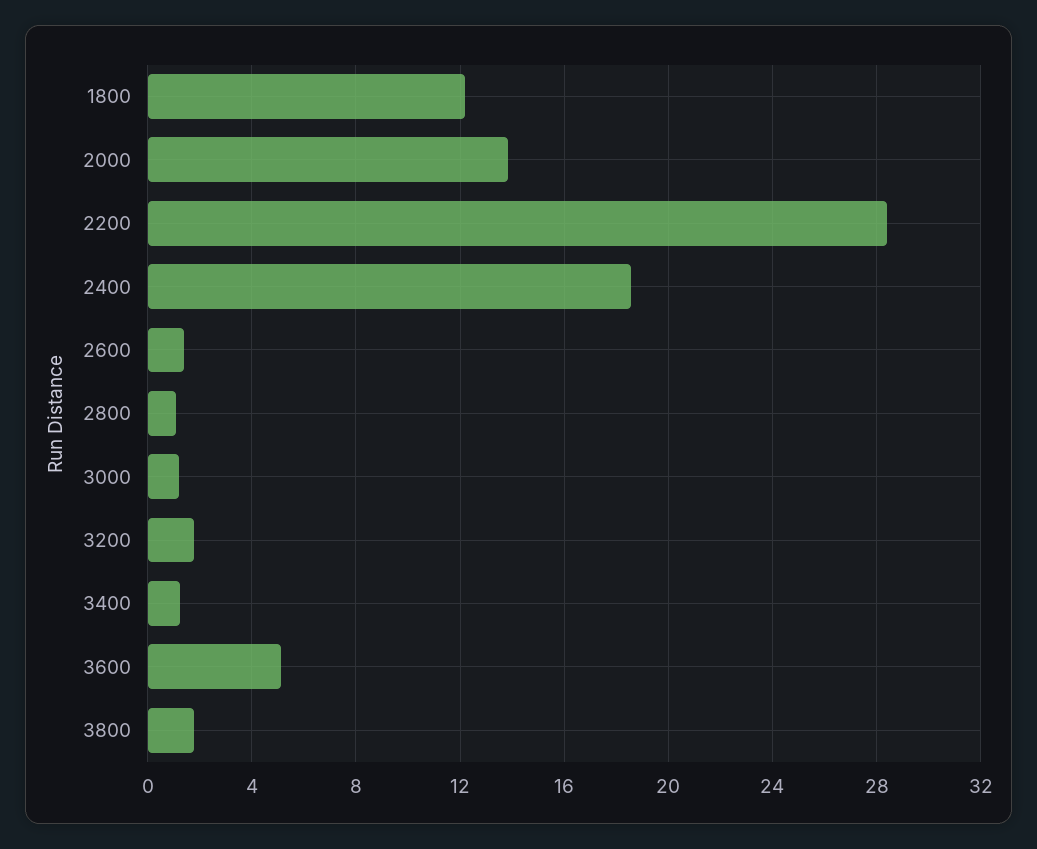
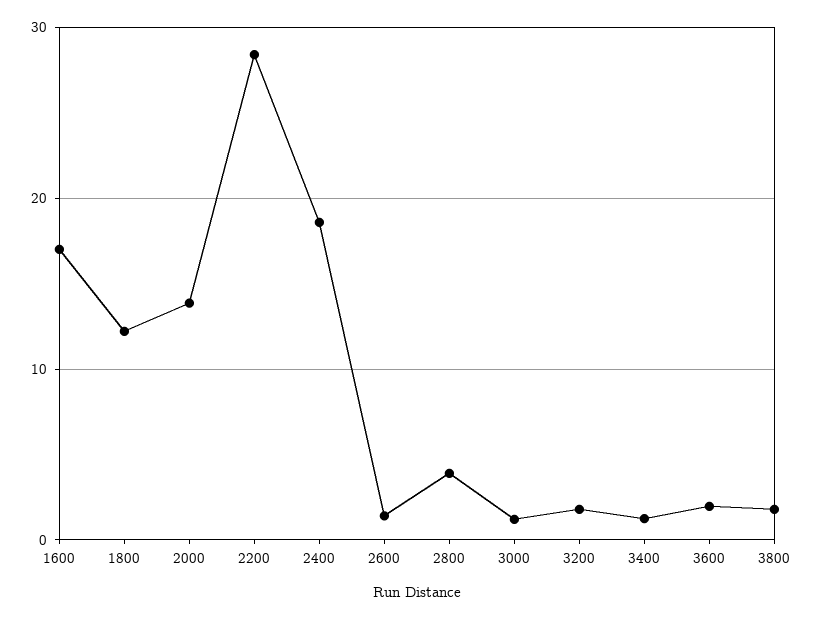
  {
    "1800": 12,
    "2000": 14,
    "2200": 28.5,
    "2400": 18.5,
    "2600": 1.5,
-   "2800": 1,
+   "2800": 4,
    "3000": 1,
    "3200": 2,
    "3400": 1,
-   "3600": 5,
+   "3600": 2,
-   "3800": 2
+   "3800": 2,
+   "1600": 17
  }

